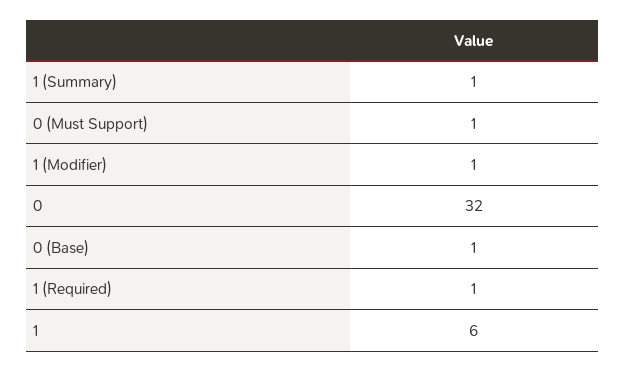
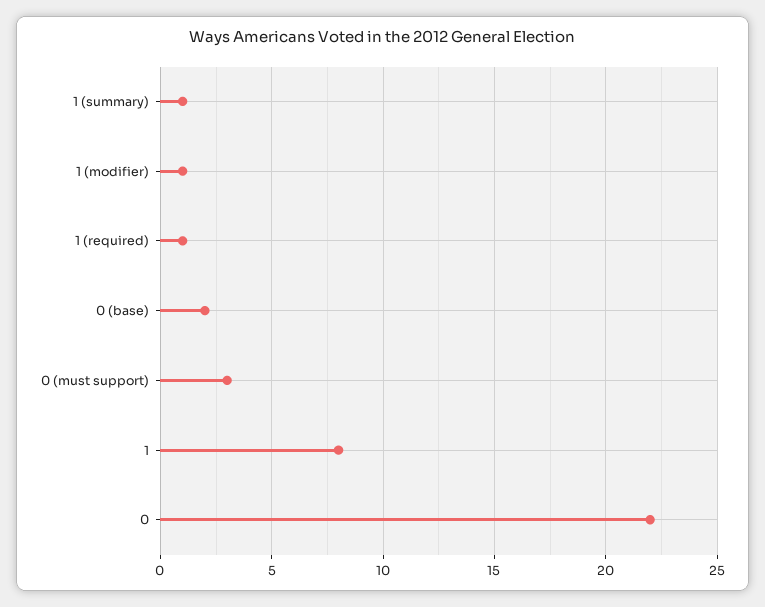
  {
    "1 (Summary)": 1,
-   "0 (Must Support)": 1,
+   "0 (Must Support)": 3,
    "1 (Modifier)": 1,
-   "0": 32,
+   "0": 22,
-   "0 (Base)": 1,
+   "0 (Base)": 2,
    "1 (Required)": 1,
-   "1": 6
+   "1": 8
  }

